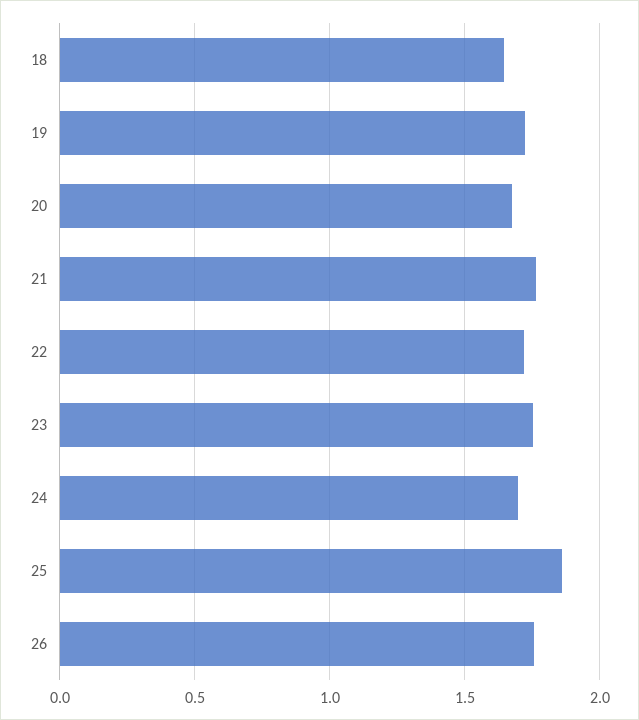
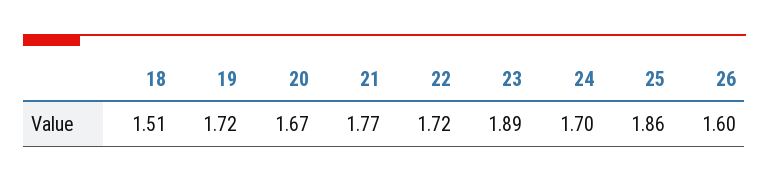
  {
-   "18": 1.65,
+   "18": 1.51,
    "19": 1.72,
    "20": 1.67,
    "21": 1.77,
    "22": 1.72,
-   "23": 1.75,
+   "23": 1.89,
    "24": 1.7,
    "25": 1.86,
-   "26": 1.75
+   "26": 1.6
  }

